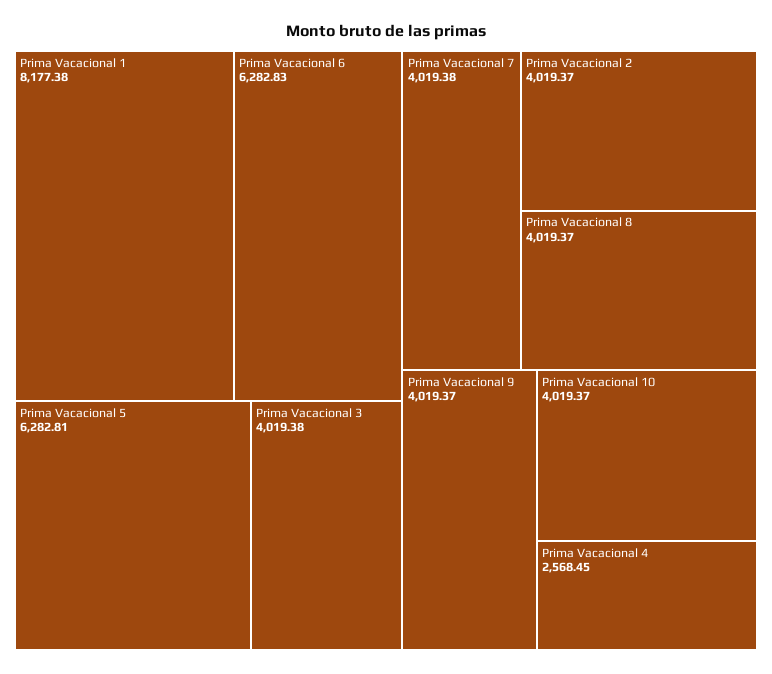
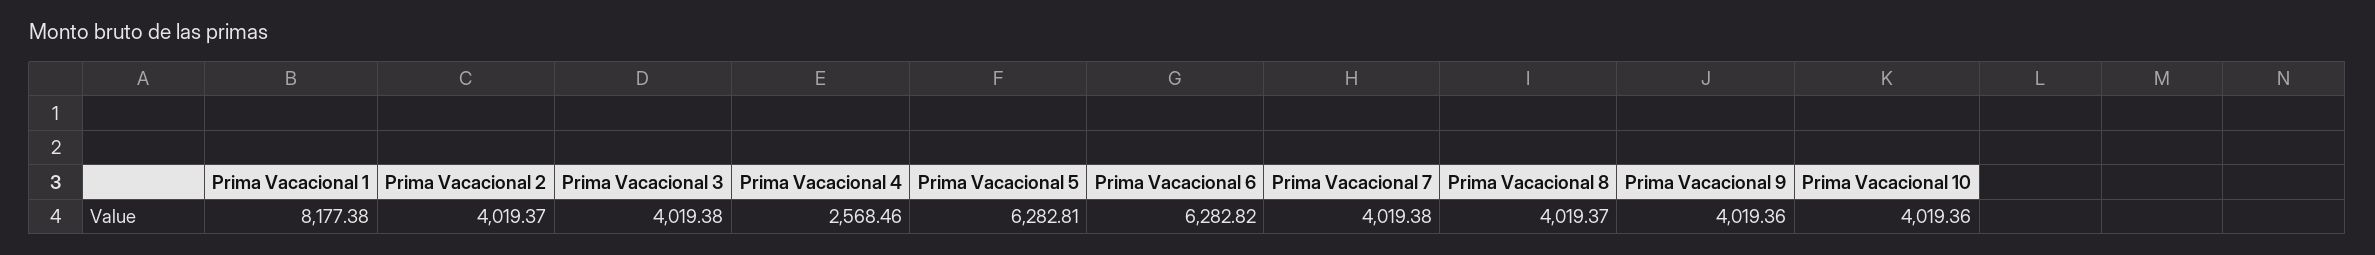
  {
    "Prima Vacacional 1": 8177.38,
-   "Prima Vacacional 6": 6282.83,
+   "Prima Vacacional 6": 6282.82,
    "Prima Vacacional 5": 6282.81,
    "Prima Vacacional 3": 4019.38,
    "Prima Vacacional 7": 4019.38,
    "Prima Vacacional 2": 4019.37,
    "Prima Vacacional 8": 4019.37,
-   "Prima Vacacional 9": 4019.37,
+   "Prima Vacacional 9": 4019.36,
-   "Prima Vacacional 10": 4019.37,
+   "Prima Vacacional 10": 4019.36,
-   "Prima Vacacional 4": 2568.45
+   "Prima Vacacional 4": 2568.46
  }

